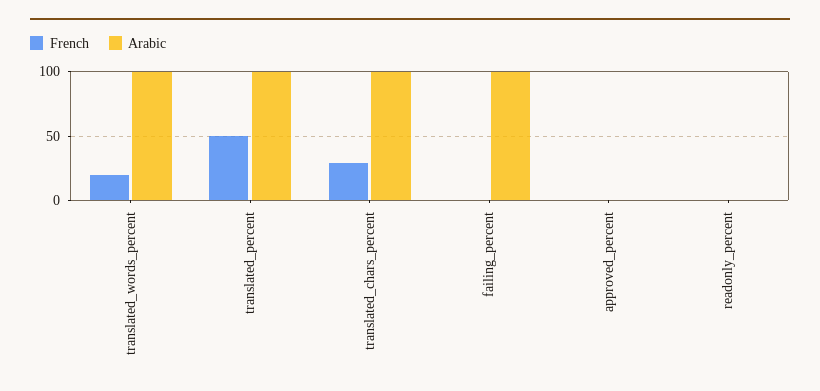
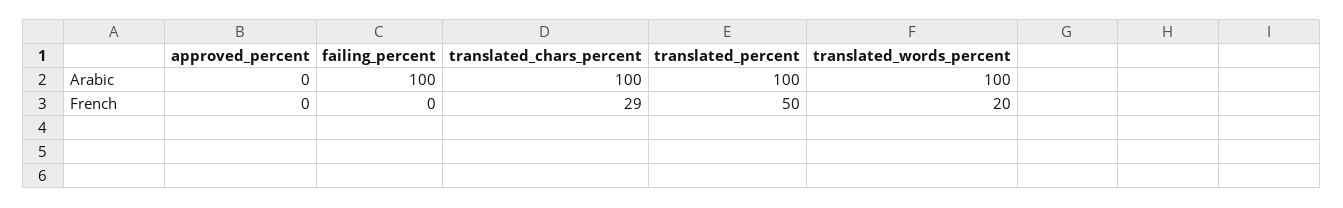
  {
    "French": {
      "translated_words_percent": 20,
      "translated_percent": 50,
      "translated_chars_percent": 29,
      "failing_percent": 0,
-     "approved_percent": 0,
+     "approved_percent": 0
-     "readonly_percent": 0
    },
    "Arabic": {
      "translated_words_percent": 100,
      "translated_percent": 100,
      "translated_chars_percent": 100,
      "failing_percent": 100,
-     "approved_percent": 0,
+     "approved_percent": 0
-     "readonly_percent": 0
    }
  }

